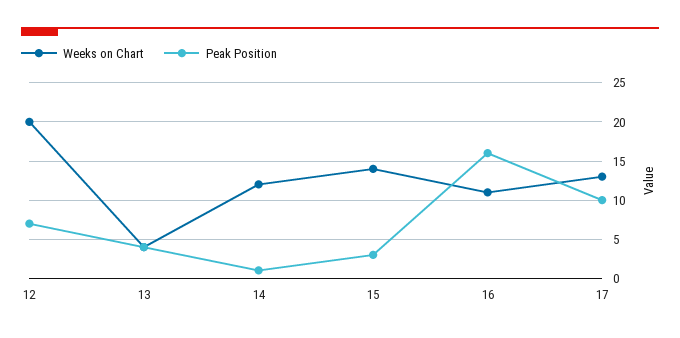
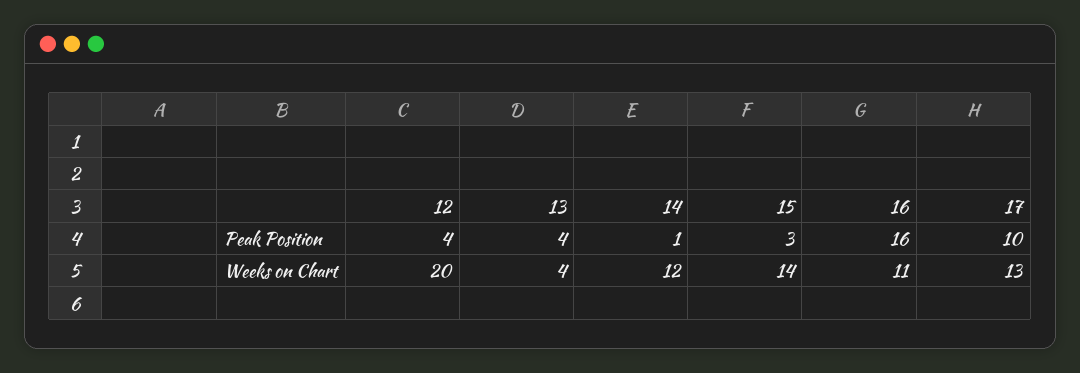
  {
    "Weeks on Chart": {
      "12": 20,
      "13": 4,
      "14": 12,
      "15": 14,
      "16": 11,
      "17": 13
    },
    "Peak Position": {
-     "12": 7,
+     "12": 4,
      "13": 4,
      "14": 1,
      "15": 3,
      "16": 16,
      "17": 10
    }
  }

